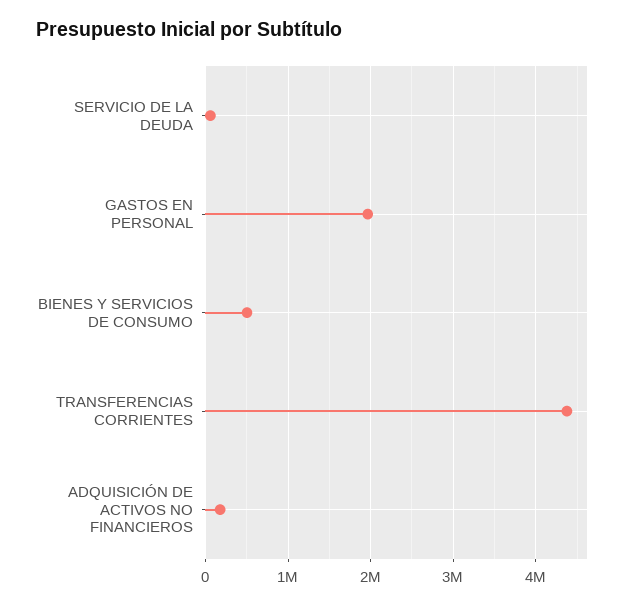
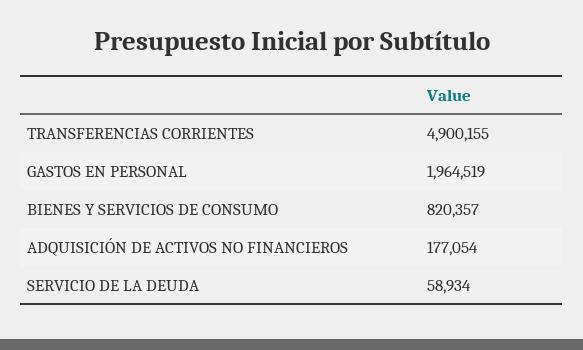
  {
    "SERVICIO DE LA DEUDA": 58934,
    "GASTOS EN PERSONAL": 1964519,
-   "BIENES Y SERVICIOS DE CONSUMO": 500000,
+   "BIENES Y SERVICIOS DE CONSUMO": 820357,
-   "TRANSFERENCIAS CORRIENTES": 4400000,
+   "TRANSFERENCIAS CORRIENTES": 4900155,
    "ADQUISICIÓN DE ACTIVOS NO FINANCIEROS": 177054
  }

